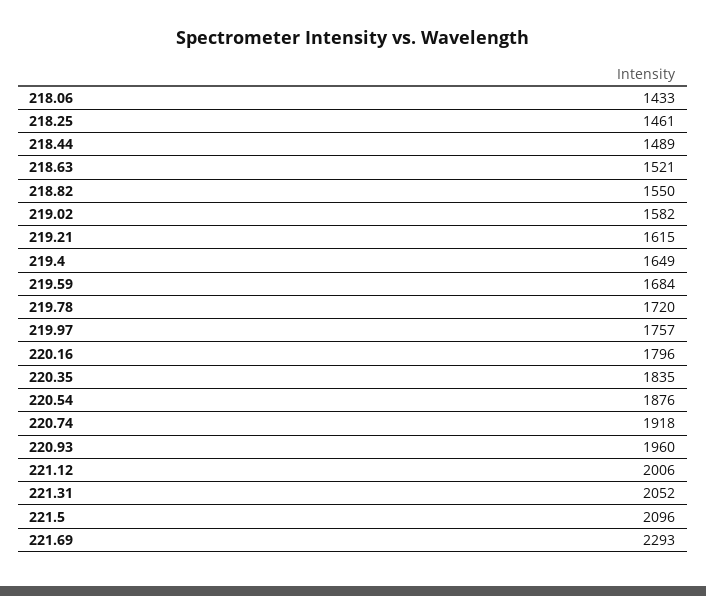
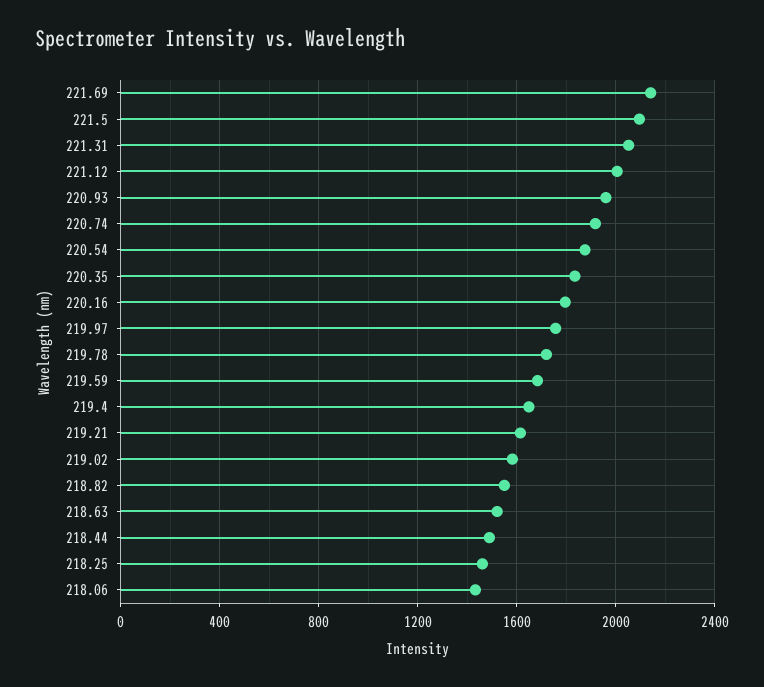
  {
    "218.06": 1433,
    "218.25": 1461,
    "218.44": 1489,
    "218.63": 1521,
    "218.82": 1550,
    "219.02": 1582,
    "219.21": 1615,
    "219.4": 1649,
    "219.59": 1684,
    "219.78": 1720,
    "219.97": 1757,
    "220.16": 1796,
    "220.35": 1835,
    "220.54": 1876,
    "220.74": 1918,
    "220.93": 1960,
    "221.12": 2006,
    "221.31": 2052,
    "221.5": 2096,
-   "221.69": 2293
+   "221.69": 2150
  }

